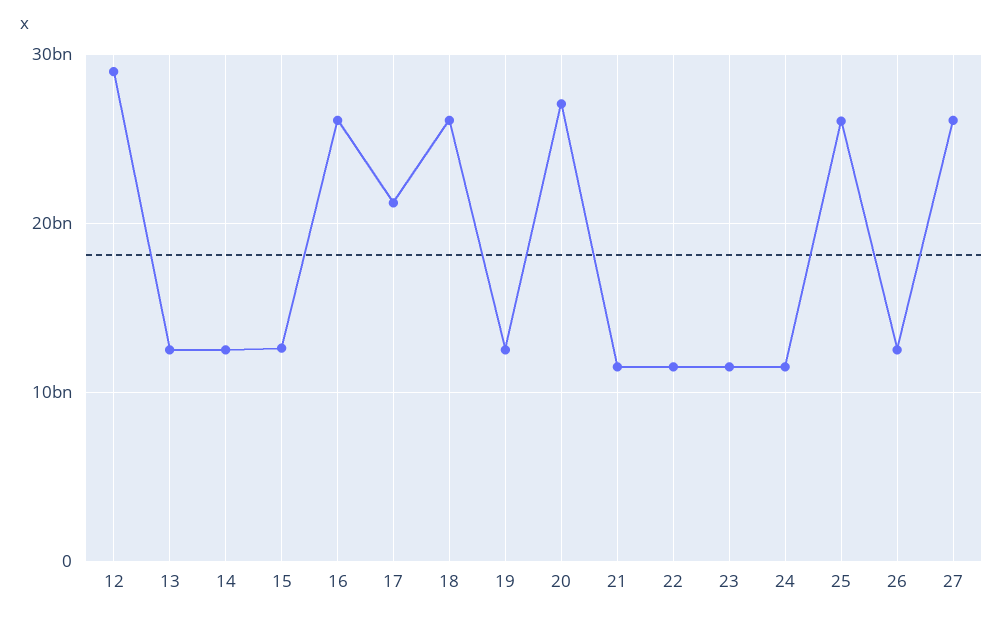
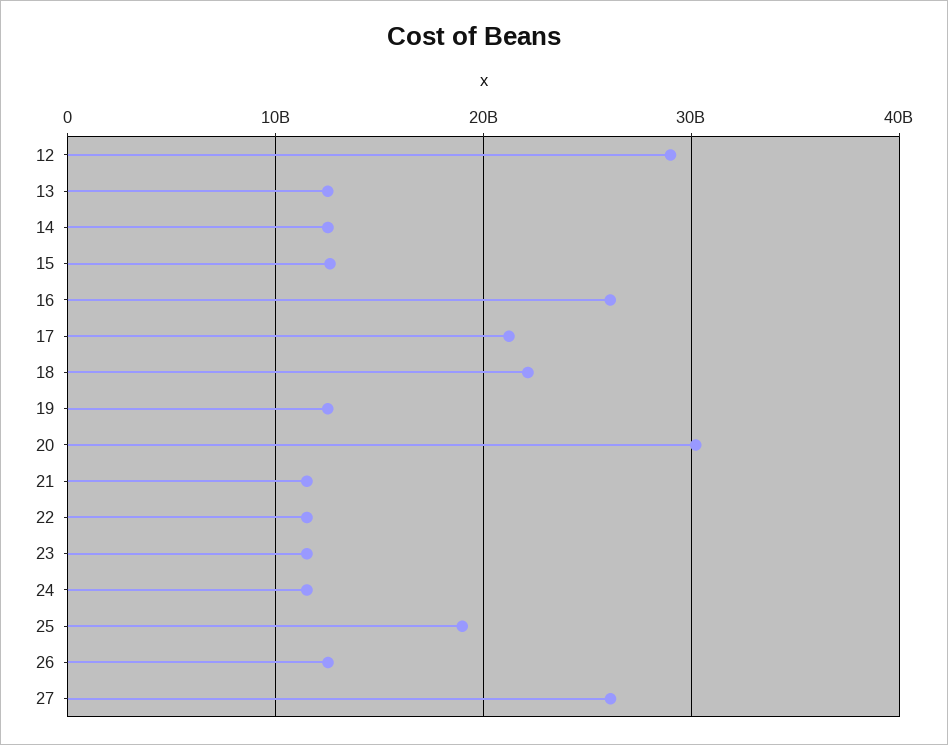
  {
    "12": 29000000000,
    "13": 13000000000,
    "14": 13000000000,
    "15": 13000000000,
    "16": 26000000000,
    "17": 21000000000,
-   "18": 26000000000,
+   "18": 22000000000,
    "19": 13000000000,
-   "20": 27000000000,
+   "20": 30000000000,
    "21": 12000000000,
    "22": 12000000000,
    "23": 12000000000,
    "24": 12000000000,
-   "25": 26000000000,
+   "25": 19000000000,
    "26": 13000000000,
    "27": 26000000000
  }

